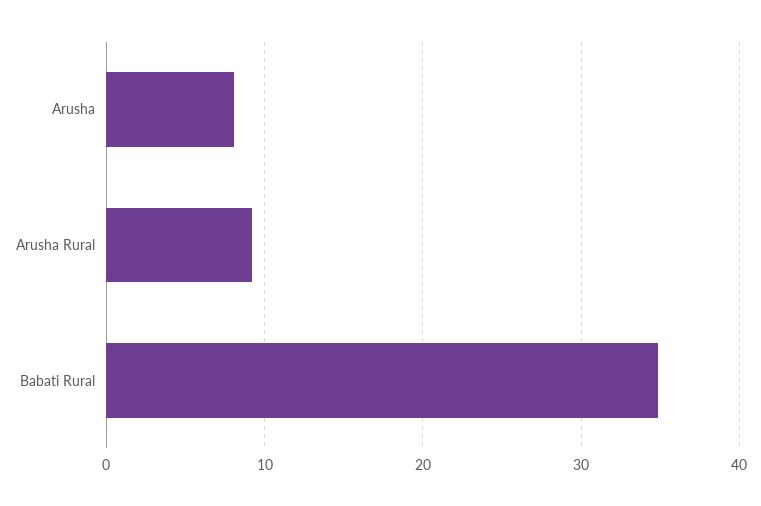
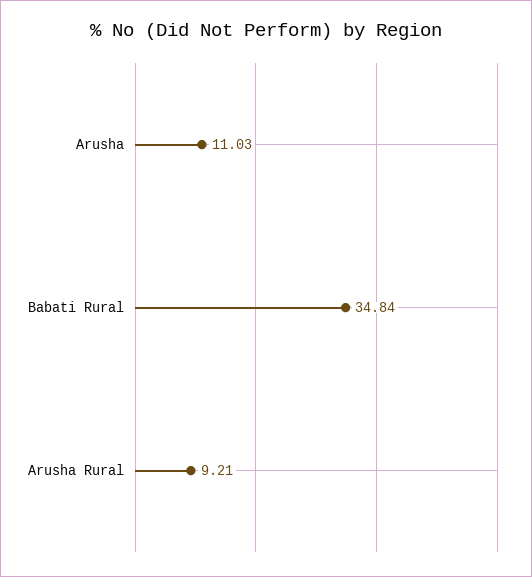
  {
-   "Arusha": 8,
+   "Arusha": 11.03,
    "Arusha Rural": 9.21,
    "Babati Rural": 34.84
  }

